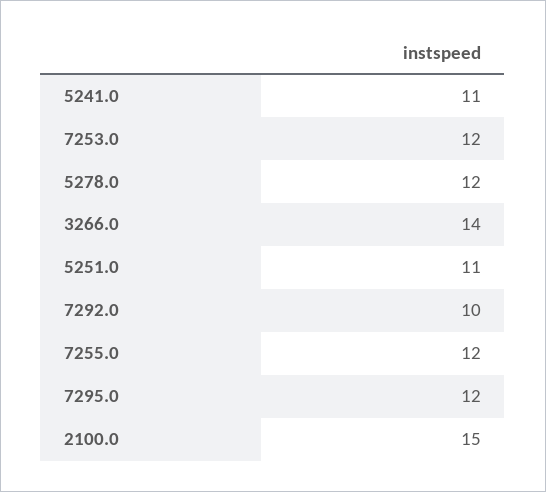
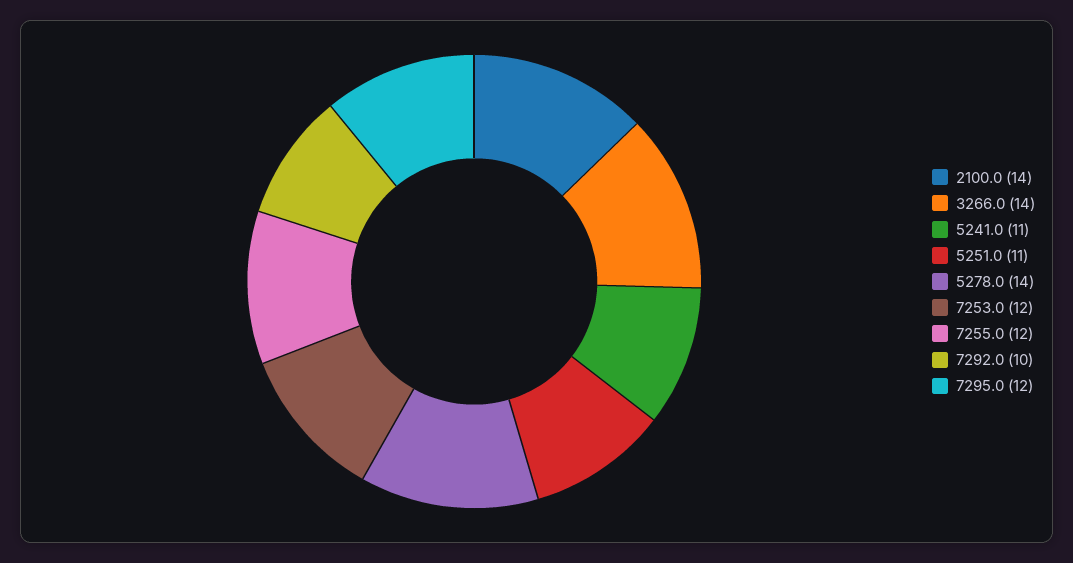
  {
    "5241.0": 11,
    "7253.0": 12,
-   "5278.0": 12,
+   "5278.0": 14,
    "3266.0": 14,
    "5251.0": 11,
    "7292.0": 10,
    "7255.0": 12,
    "7295.0": 12,
-   "2100.0": 15
+   "2100.0": 14
  }

